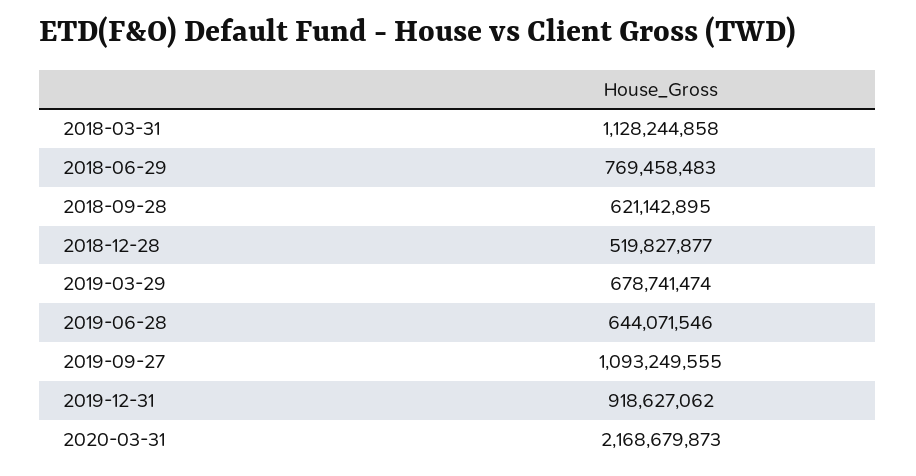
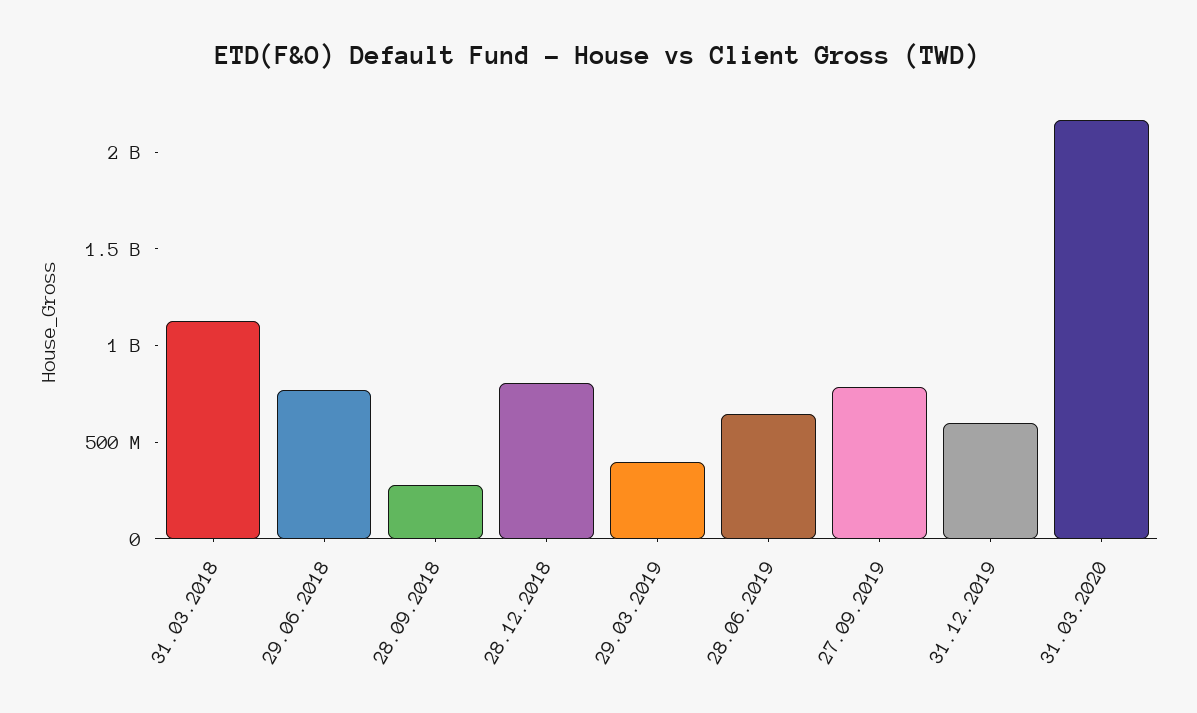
  {
    "2018-03-31": 1128244858,
    "2018-06-29": 769458483,
-   "2018-09-28": 621142895,
+   "2018-09-28": 300000000,
-   "2018-12-28": 519827877,
+   "2018-12-28": 800000000,
-   "2019-03-29": 678741474,
+   "2019-03-29": 400000000,
    "2019-06-28": 644071546,
-   "2019-09-27": 1093249555,
+   "2019-09-27": 800000000,
-   "2019-12-31": 918627062,
+   "2019-12-31": 600000000,
    "2020-03-31": 2168679873
  }

